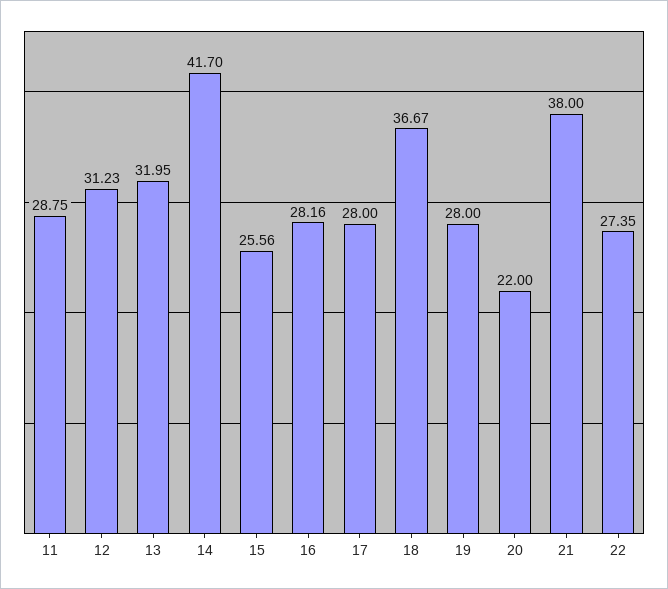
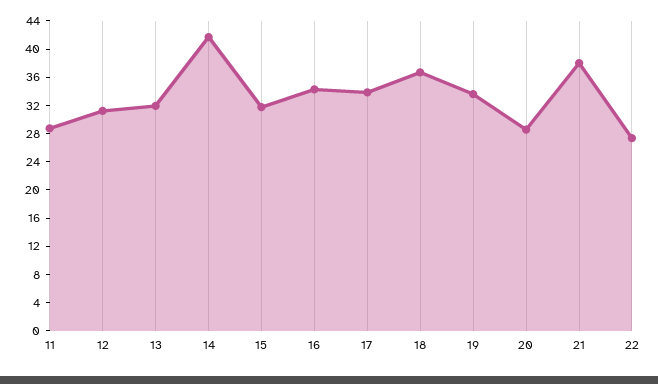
  {
    "11": 28.75,
    "12": 31.23,
    "13": 31.95,
    "14": 41.7,
-   "15": 25.56,
+   "15": 32,
-   "16": 28.16,
+   "16": 34,
-   "17": 28,
+   "17": 34,
    "18": 36.67,
-   "19": 28,
+   "19": 34,
-   "20": 22,
+   "20": 28,
    "21": 38,
    "22": 27.35
  }

